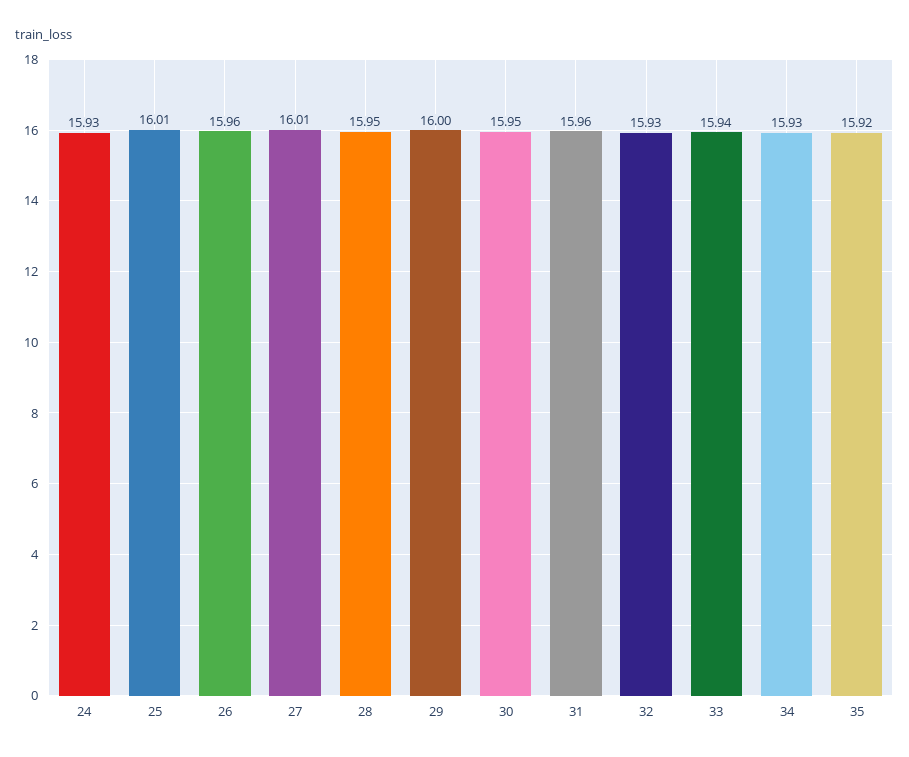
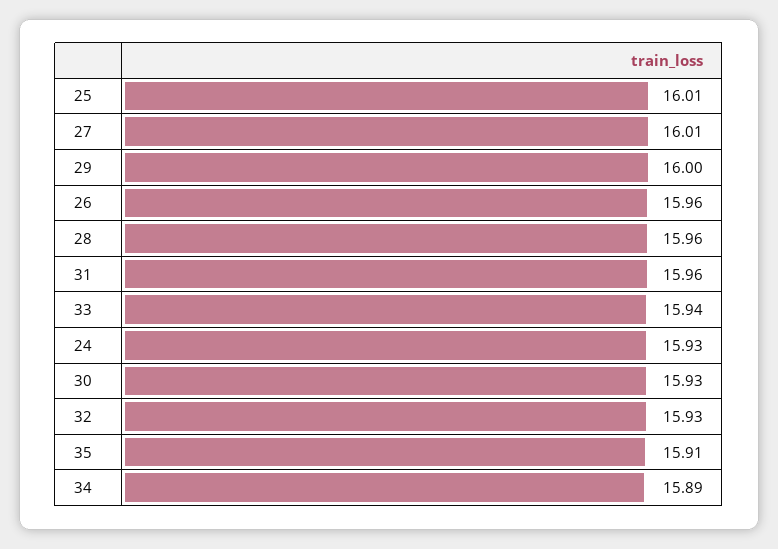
  {
    "24": 15.93,
    "25": 16.01,
    "26": 15.96,
    "27": 16.01,
-   "28": 15.95,
+   "28": 15.96,
    "29": 16,
-   "30": 15.95,
+   "30": 15.93,
    "31": 15.96,
    "32": 15.93,
    "33": 15.94,
-   "34": 15.93,
+   "34": 15.89,
-   "35": 15.92
+   "35": 15.91
  }

